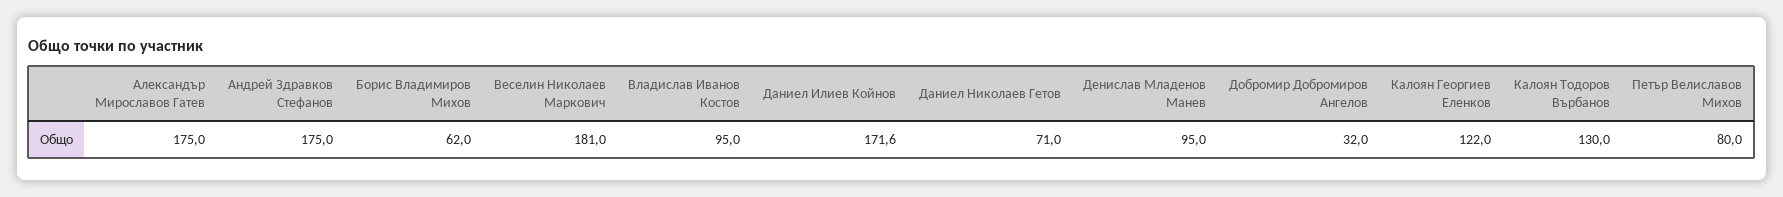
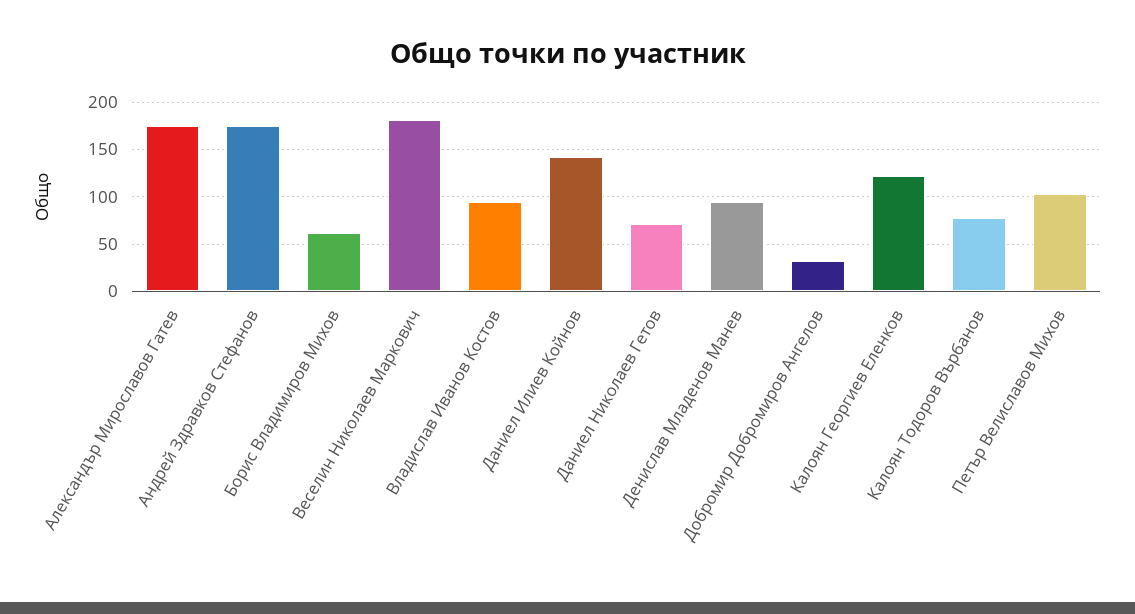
  {
    "Александър Мирославов Гатев": 175,
    "Андрей Здравков Стефанов": 175,
    "Борис Владимиров Михов": 62,
    "Веселин Николаев Маркович": 181,
    "Владислав Иванов Костов": 95,
-   "Даниел Илиев Койнов": 171.6,
+   "Даниел Илиев Койнов": 140,
    "Даниел Николаев Гетов": 71,
    "Денислав Младенов Манев": 95,
    "Добромир Добромиров Ангелов": 32,
    "Калоян Георгиев Еленков": 122,
-   "Калоян Тодоров Върбанов": 130,
+   "Калоян Тодоров Върбанов": 80,
-   "Петър Велиславов Михов": 80
+   "Петър Велиславов Михов": 100
  }

